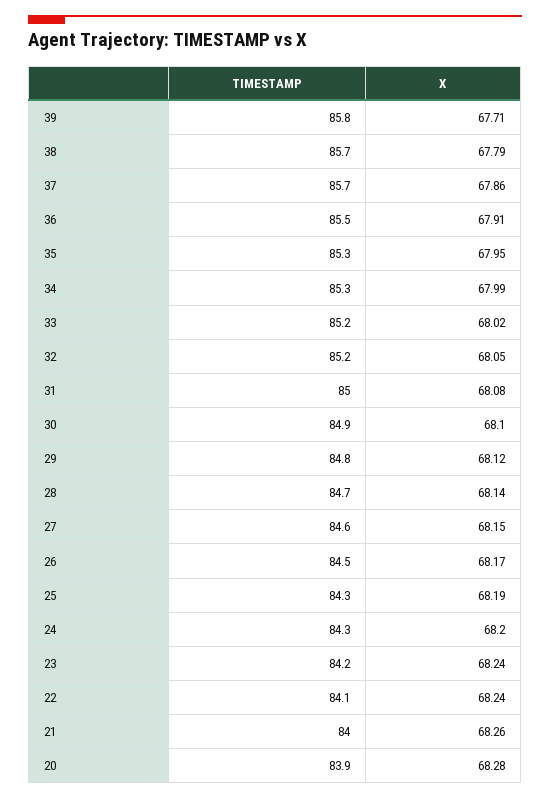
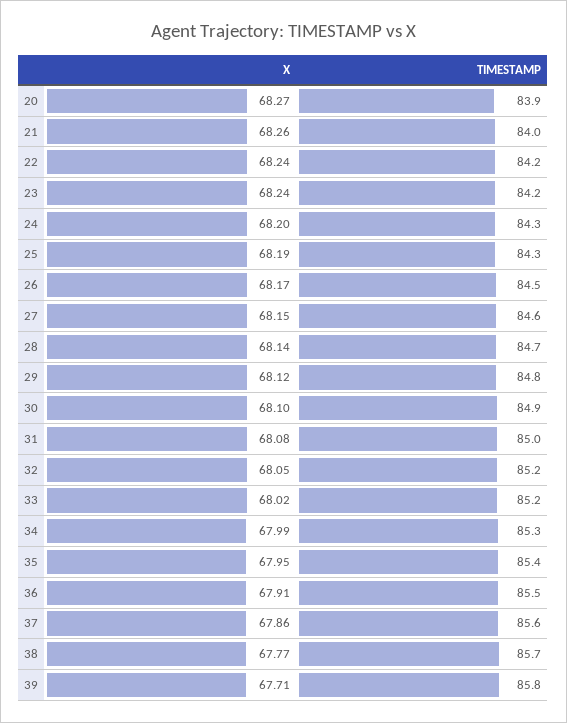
  {
    "TIMESTAMP": {
      "39": 85.8,
      "38": 85.7,
-     "37": 85.7,
+     "37": 85.6,
      "36": 85.5,
-     "35": 85.3,
+     "35": 85.4,
      "34": 85.3,
      "33": 85.2,
      "32": 85.2,
      "31": 85,
      "30": 84.9,
      "29": 84.8,
      "28": 84.7,
      "27": 84.6,
      "26": 84.5,
      "25": 84.3,
      "24": 84.3,
      "23": 84.2,
-     "22": 84.1,
+     "22": 84.2,
      "21": 84,
      "20": 83.9
    },
    "X": {
      "39": 67.71,
-     "38": 67.79,
+     "38": 67.77,
      "37": 67.86,
      "36": 67.91,
      "35": 67.95,
      "34": 67.99,
      "33": 68.02,
      "32": 68.05,
      "31": 68.08,
      "30": 68.1,
      "29": 68.12,
      "28": 68.14,
      "27": 68.15,
      "26": 68.17,
      "25": 68.19,
      "24": 68.2,
      "23": 68.24,
      "22": 68.24,
      "21": 68.26,
-     "20": 68.28
+     "20": 68.27
    }
  }

